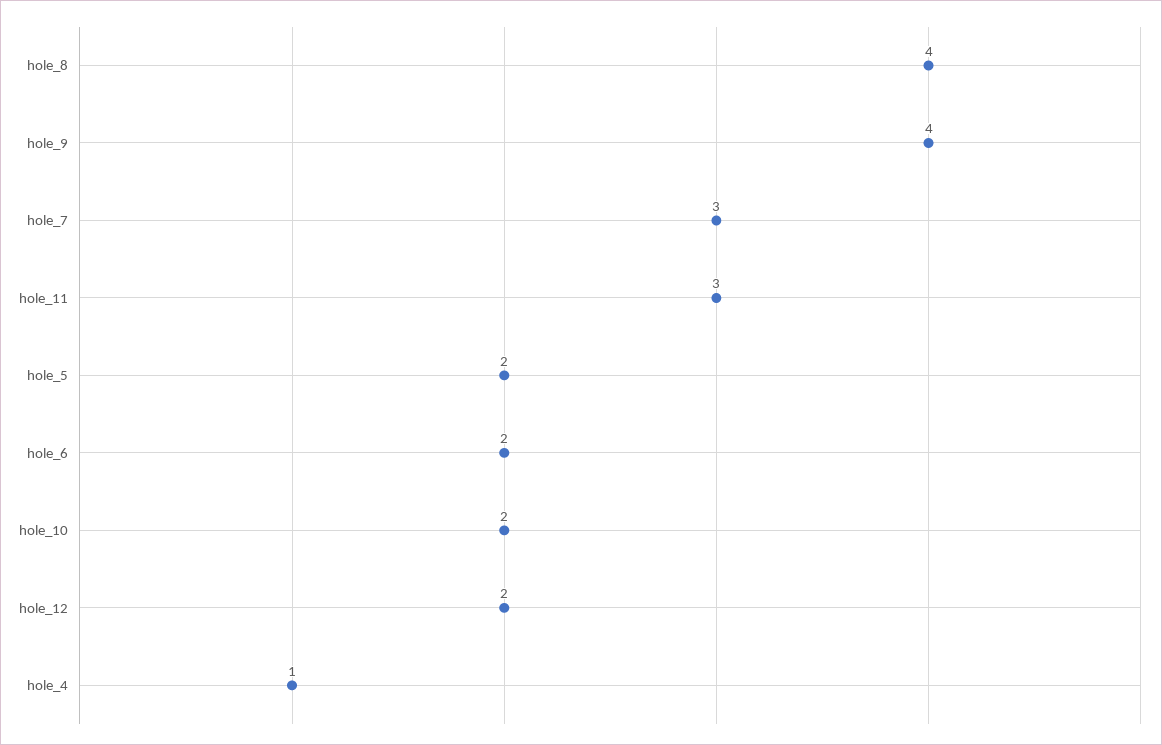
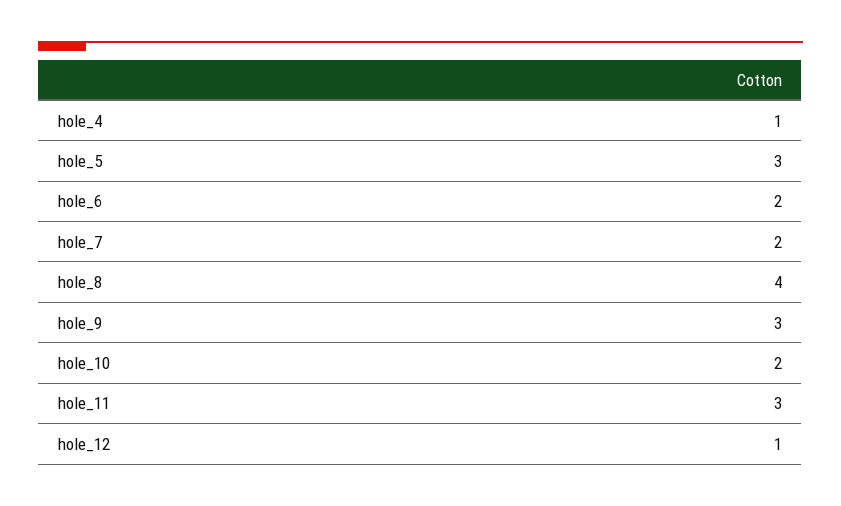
  {
    "hole_8": 4,
-   "hole_9": 4,
+   "hole_9": 3,
-   "hole_7": 3,
+   "hole_7": 2,
    "hole_11": 3,
-   "hole_5": 2,
+   "hole_5": 3,
    "hole_6": 2,
    "hole_10": 2,
-   "hole_12": 2,
+   "hole_12": 1,
    "hole_4": 1
  }

